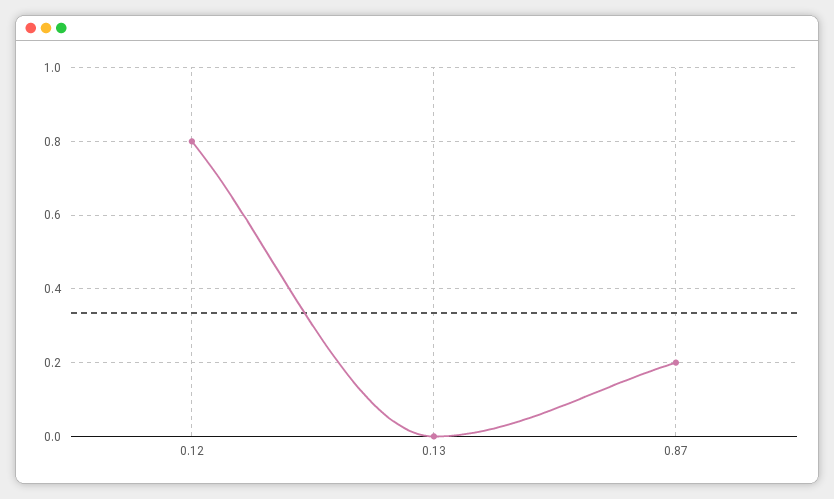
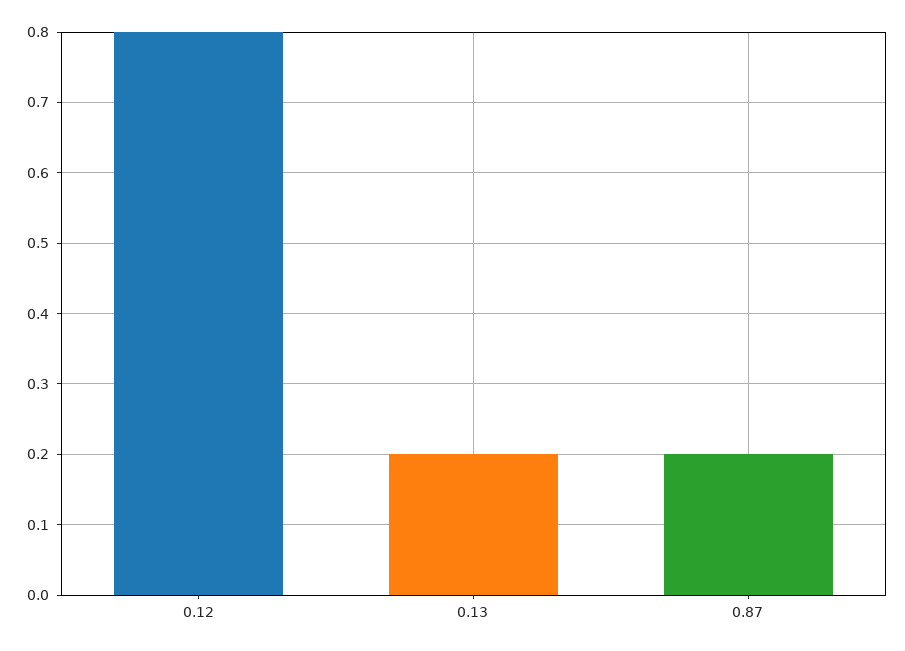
  {
    "0.12": 0.8,
-   "0.13": 0,
+   "0.13": 0.2,
    "0.87": 0.2
  }

